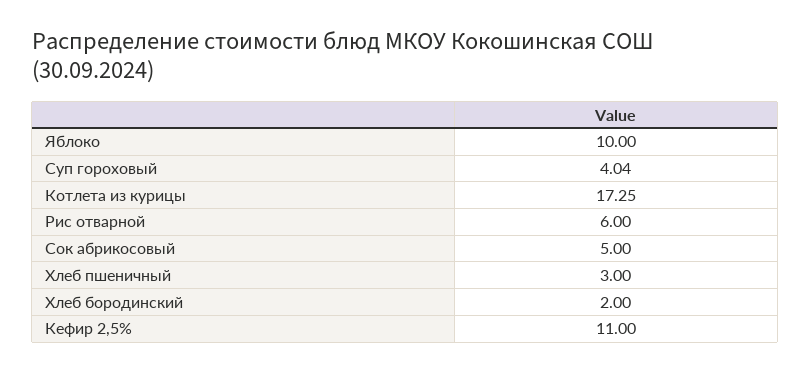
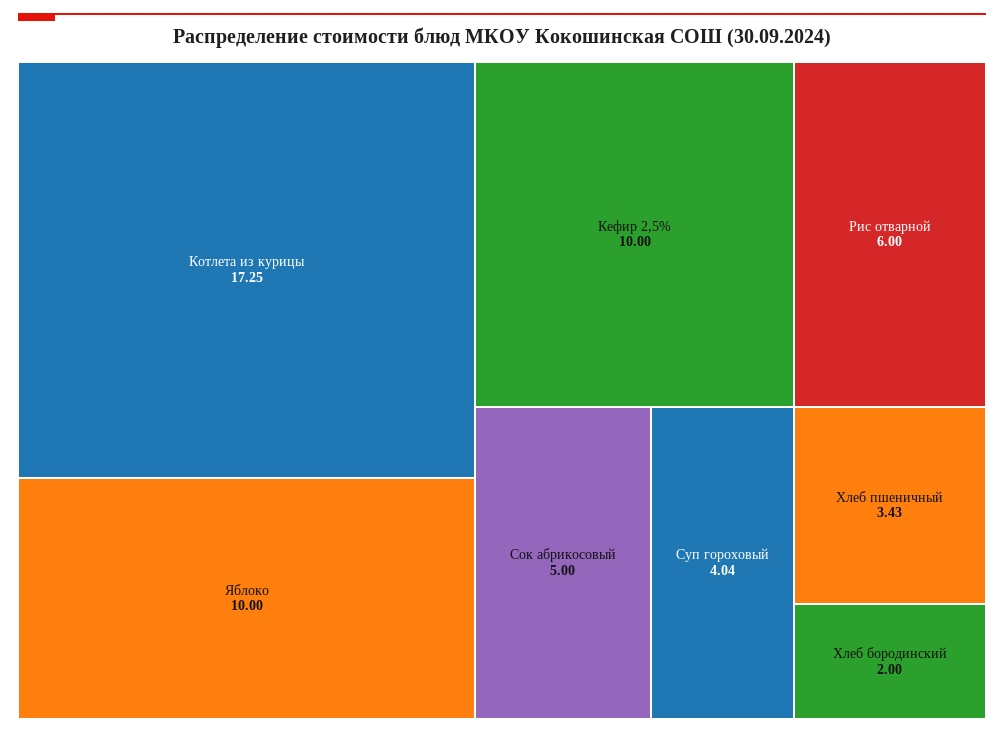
  {
    "Яблоко": 10,
    "Суп гороховый": 4.04,
    "Котлета из курицы": 17.25,
    "Рис отварной": 6,
    "Сок абрикосовый": 5,
-   "Хлеб пшеничный": 3,
+   "Хлеб пшеничный": 3.43,
    "Хлеб бородинский": 2,
-   "Кефир 2,5%": 11
+   "Кефир 2,5%": 10
  }

